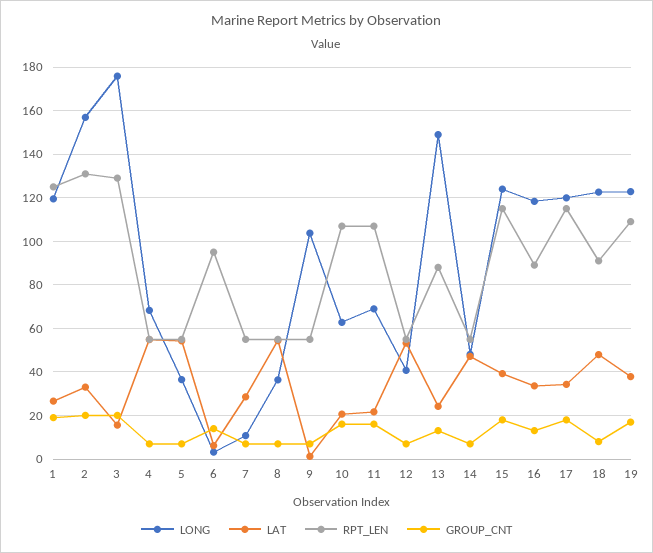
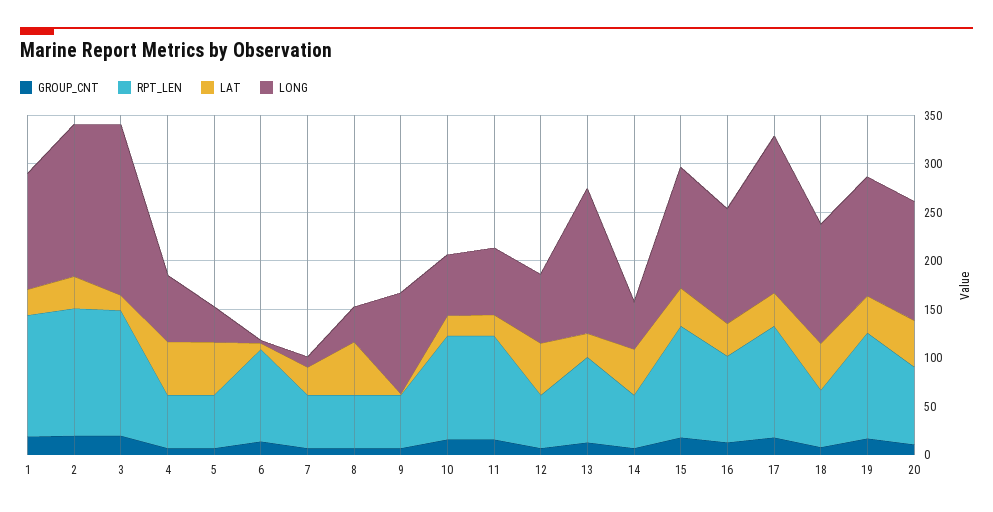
  {
    "LONG": {
      "1": 120,
      "2": 155,
      "3": 175,
      "4": 70,
      "5": 35,
      "6": 5,
      "7": 10,
      "8": 35,
      "9": 105,
      "10": 65,
      "11": 70,
-     "12": 40,
+     "12": 70,
      "13": 150,
      "14": 50,
      "15": 125,
      "16": 120,
-     "17": 120,
+     "17": 160,
      "18": 125,
-     "19": 125
+     "19": 125,
+     "20": 120
    },
    "LAT": {
      "1": 25,
      "2": 35,
      "3": 15,
      "4": 55,
      "5": 55,
      "6": 5,
      "7": 30,
      "8": 55,
      "9": 0,
      "10": 20,
      "11": 20,
      "12": 55,
      "13": 25,
      "14": 45,
      "15": 40,
      "16": 35,
      "17": 35,
      "18": 50,
-     "19": 40
+     "19": 40,
+     "20": 50
    },
    "RPT_LEN": {
      "1": 125,
      "2": 130,
      "3": 130,
      "4": 55,
      "5": 55,
      "6": 95,
      "7": 55,
      "8": 55,
      "9": 55,
      "10": 105,
      "11": 105,
      "12": 55,
      "13": 90,
      "14": 55,
      "15": 115,
      "16": 90,
      "17": 115,
-     "18": 90,
+     "18": 60,
-     "19": 110
+     "19": 110,
+     "20": 80
    },
    "GROUP_CNT": {
      "1": 20,
      "2": 20,
      "3": 20,
      "4": 5,
      "5": 5,
      "6": 15,
      "7": 5,
      "8": 5,
      "9": 5,
      "10": 15,
      "11": 15,
      "12": 5,
      "13": 15,
      "14": 5,
      "15": 20,
      "16": 15,
      "17": 20,
      "18": 10,
-     "19": 15
+     "19": 15,
+     "20": 10
    }
  }

